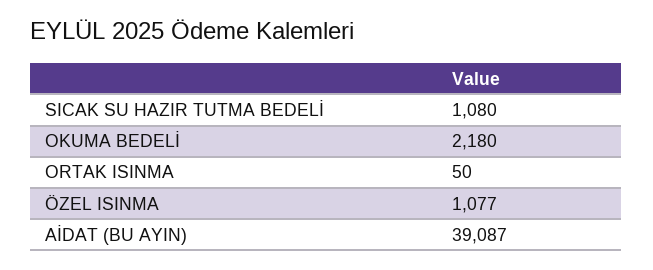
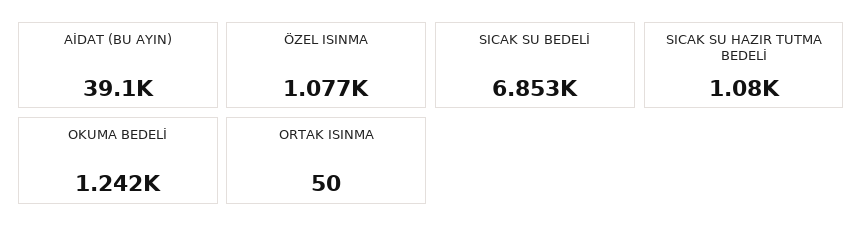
  {
    "SICAK SU HAZIR TUTMA BEDELİ": 1080,
-   "OKUMA BEDELİ": 2180,
+   "OKUMA BEDELİ": 1242,
    "ORTAK ISINMA": 50,
    "ÖZEL ISINMA": 1077,
-   "AİDAT (BU AYIN)": 39087
+   "AİDAT (BU AYIN)": 39100,
+   "SICAK SU BEDELİ": 6853
  }

